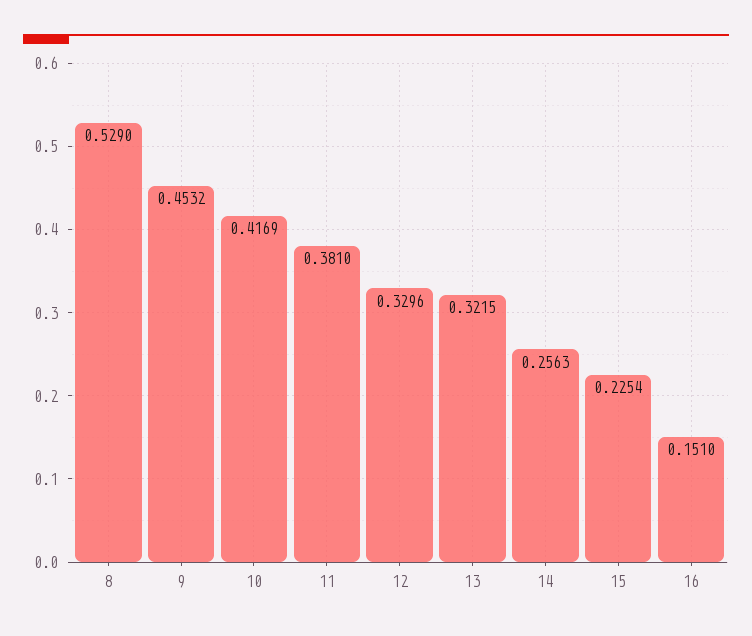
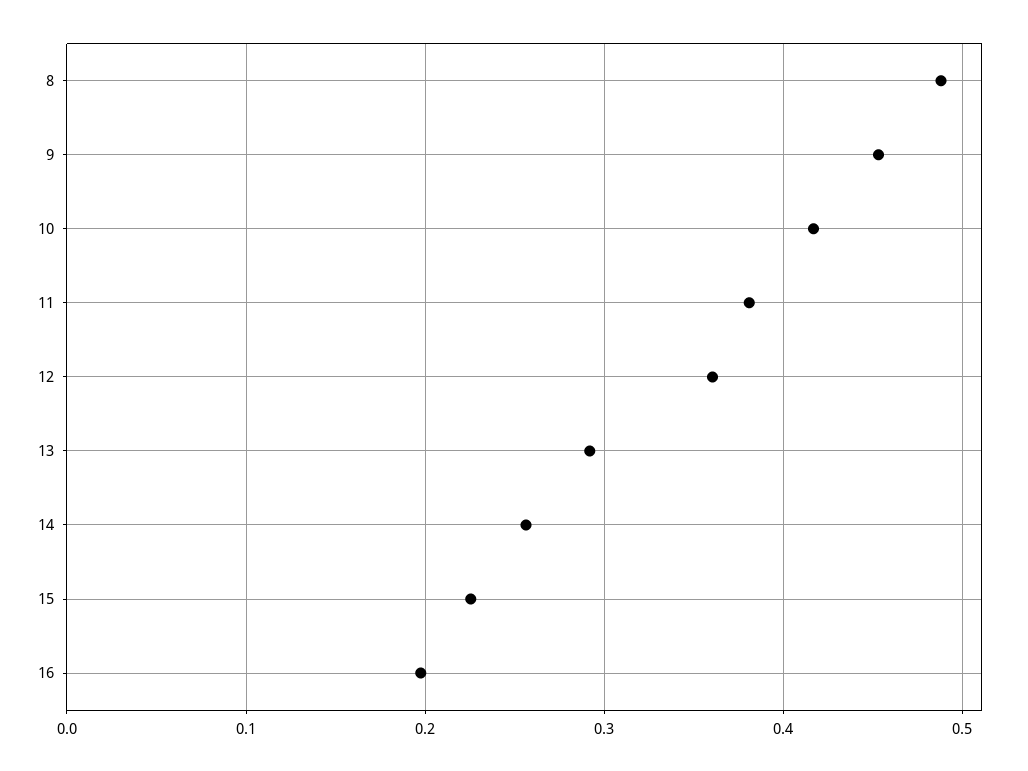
  {
-   "8": 0.529,
+   "8": 0.49,
    "9": 0.4532,
    "10": 0.4169,
    "11": 0.381,
-   "12": 0.3296,
+   "12": 0.36,
-   "13": 0.3215,
+   "13": 0.29,
    "14": 0.2563,
    "15": 0.2254,
-   "16": 0.151
+   "16": 0.2
  }

